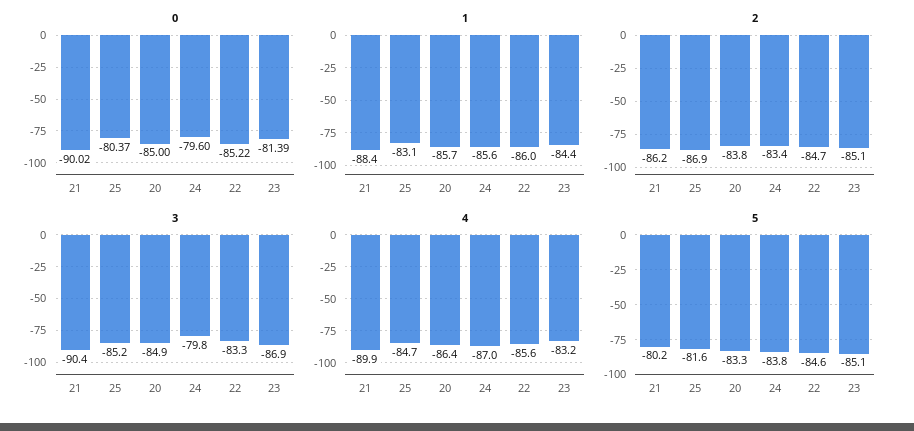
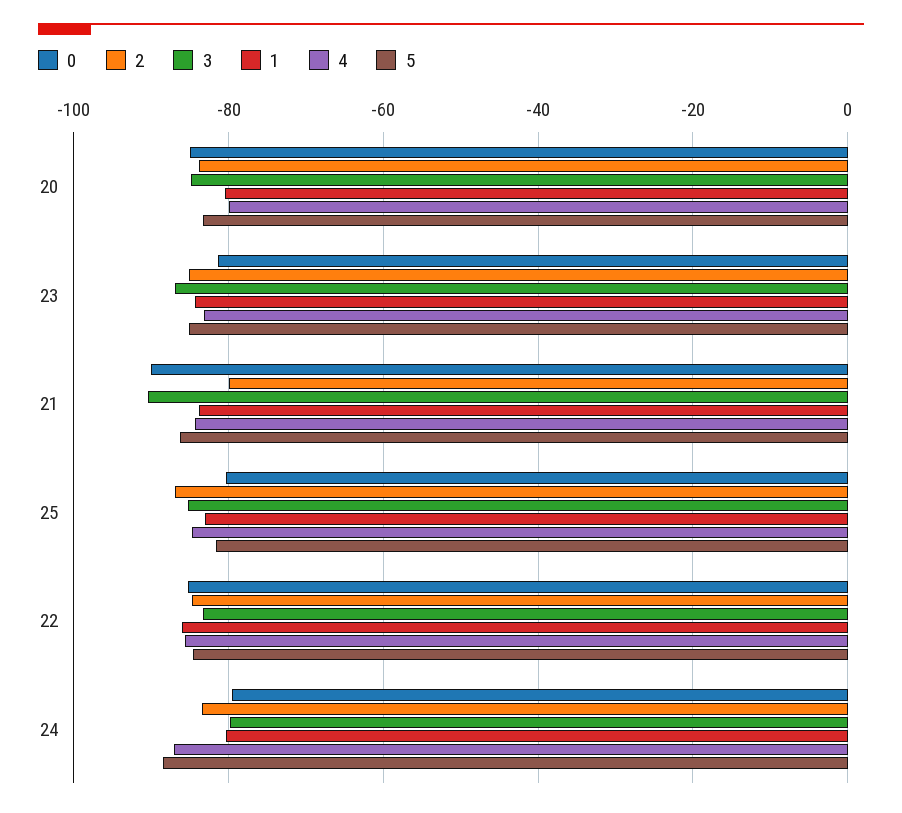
  {
    "0": {
      "21": -90.02,
      "25": -80.37,
      "20": -85,
      "24": -79.6,
      "22": -85.22,
      "23": -81.39
    },
    "1": {
-     "21": -88.4,
+     "21": -84,
      "25": -83.1,
-     "20": -85.7,
+     "20": -80,
-     "24": -85.6,
+     "24": -80,
      "22": -86,
      "23": -84.4
    },
    "2": {
-     "21": -86.2,
+     "21": -80,
      "25": -86.9,
      "20": -83.8,
      "24": -83.4,
      "22": -84.7,
      "23": -85.1
    },
    "3": {
      "21": -90.4,
      "25": -85.2,
      "20": -84.9,
      "24": -79.8,
      "22": -83.3,
      "23": -86.9
    },
    "4": {
-     "21": -89.9,
+     "21": -84,
      "25": -84.7,
-     "20": -86.4,
+     "20": -80,
      "24": -87,
      "22": -85.6,
      "23": -83.2
    },
    "5": {
-     "21": -80.2,
+     "21": -86,
      "25": -81.6,
      "20": -83.3,
-     "24": -83.8,
+     "24": -88,
      "22": -84.6,
      "23": -85.1
    }
  }

